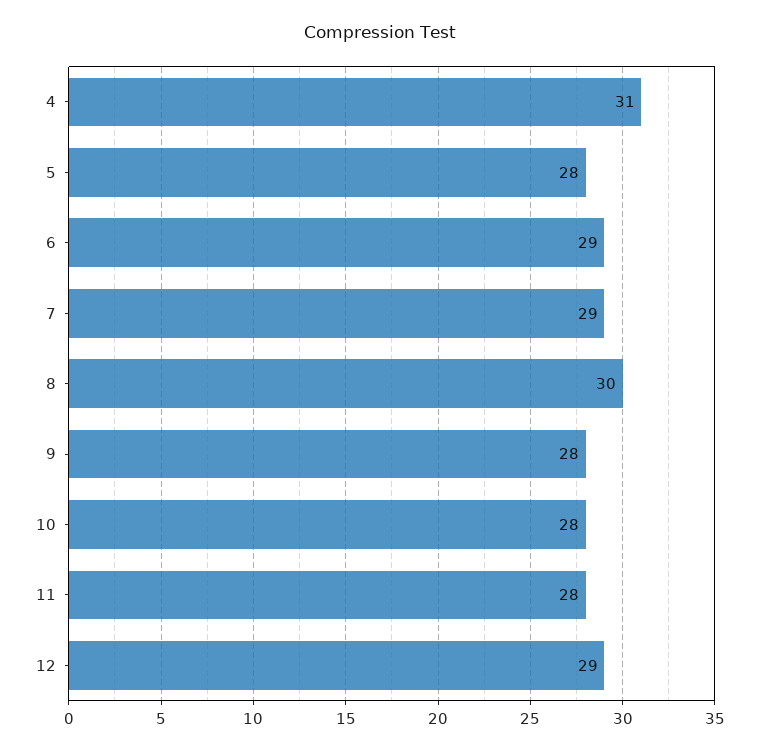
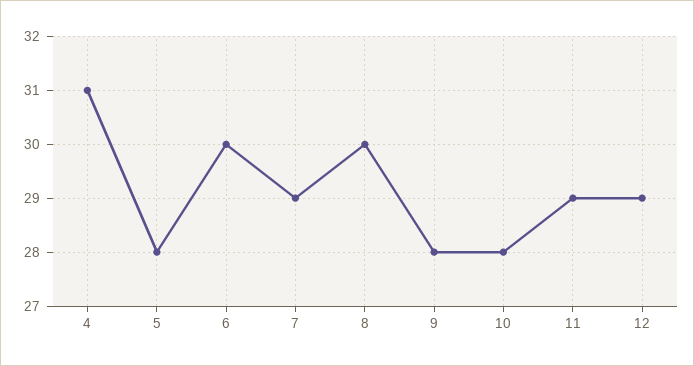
  {
    "4": 31,
    "5": 28,
-   "6": 29,
+   "6": 30,
    "7": 29,
    "8": 30,
    "9": 28,
    "10": 28,
-   "11": 28,
+   "11": 29,
    "12": 29
  }

